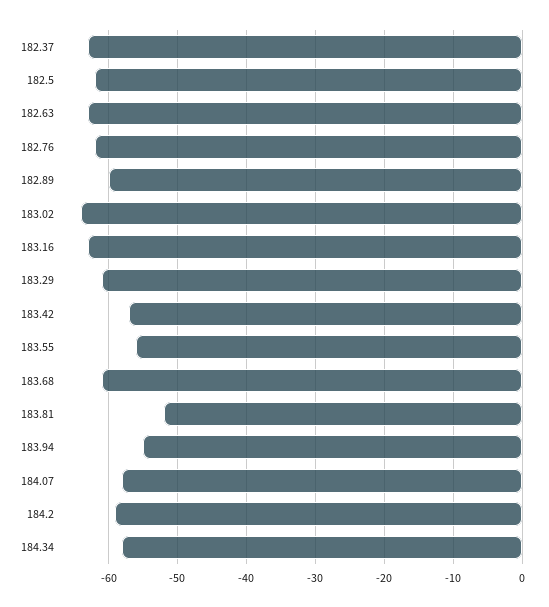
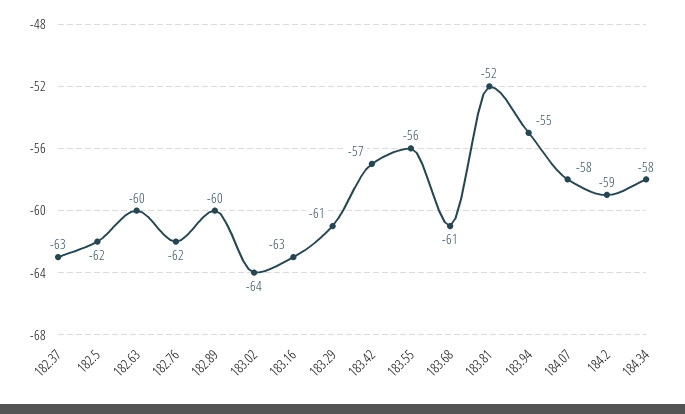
  {
    "182.37": -63,
    "182.5": -62,
-   "182.63": -63,
+   "182.63": -60,
    "182.76": -62,
    "182.89": -60,
    "183.02": -64,
    "183.16": -63,
    "183.29": -61,
    "183.42": -57,
    "183.55": -56,
    "183.68": -61,
    "183.81": -52,
    "183.94": -55,
    "184.07": -58,
    "184.2": -59,
    "184.34": -58
  }

